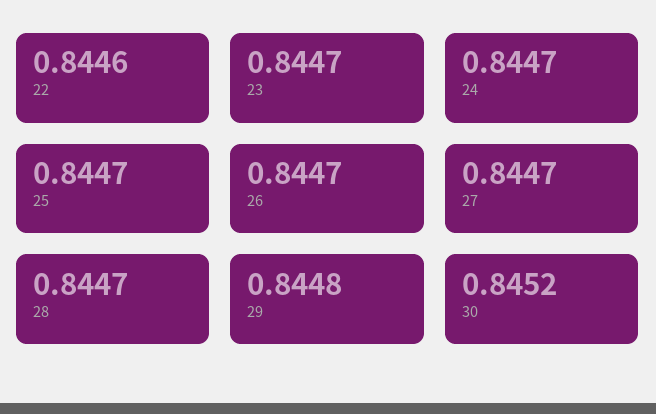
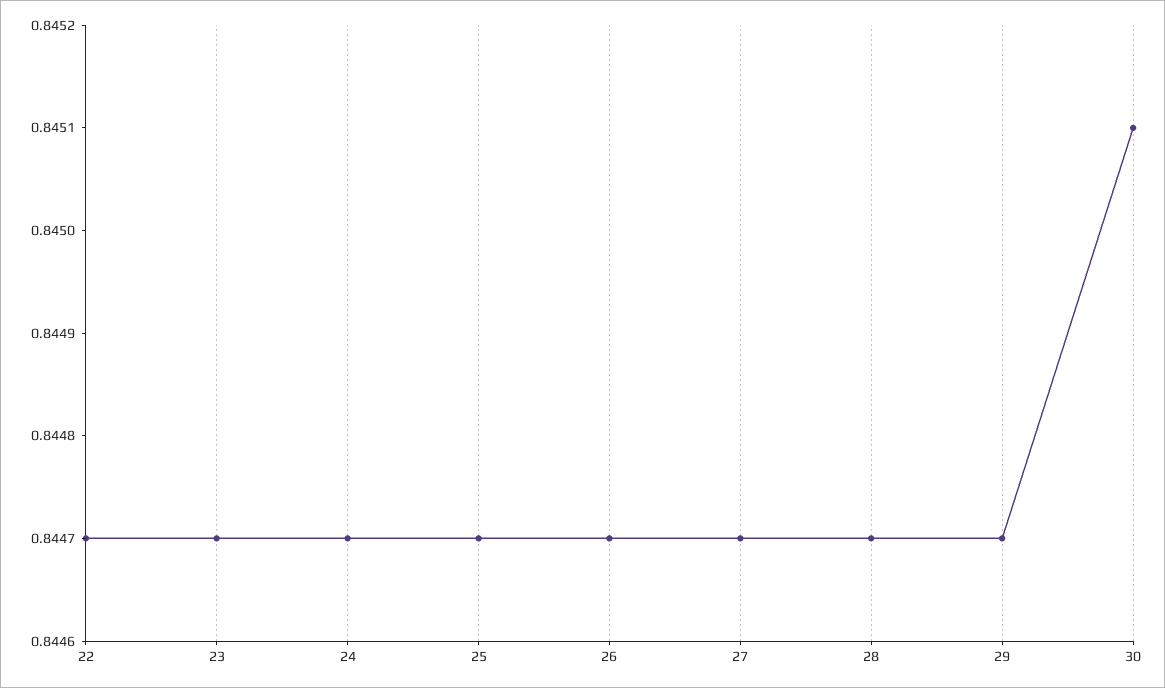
  {
-   "22": 0.8446,
+   "22": 0.8447,
    "23": 0.8447,
    "24": 0.8447,
    "25": 0.8447,
    "26": 0.8447,
    "27": 0.8447,
    "28": 0.8447,
-   "29": 0.8448,
+   "29": 0.8447,
-   "30": 0.8452
+   "30": 0.8451
  }

